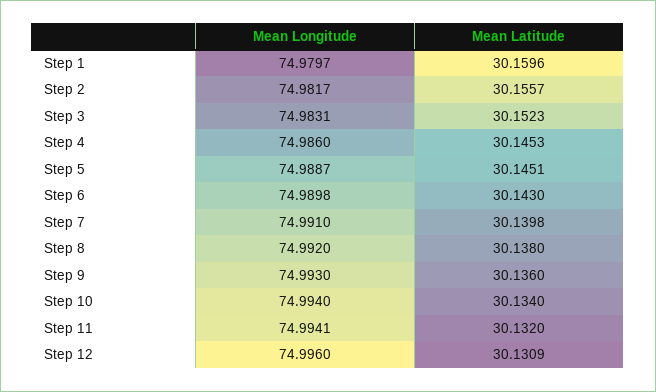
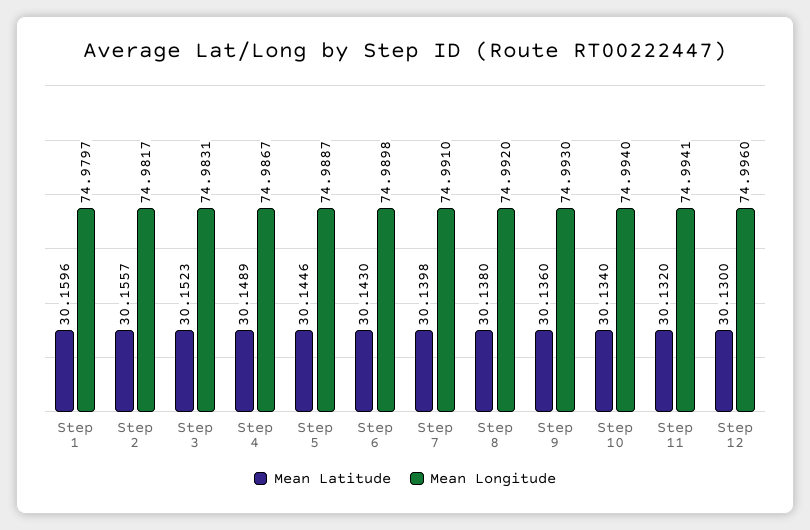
  {
    "Mean Longitude": {
      "Step 1": 74.9797,
      "Step 2": 74.9817,
      "Step 3": 74.9831,
-     "Step 4": 74.986,
+     "Step 4": 74.9867,
      "Step 5": 74.9887,
      "Step 6": 74.9898,
      "Step 7": 74.991,
      "Step 8": 74.992,
      "Step 9": 74.993,
      "Step 10": 74.994,
      "Step 11": 74.9941,
      "Step 12": 74.996
    },
    "Mean Latitude": {
      "Step 1": 30.1596,
      "Step 2": 30.1557,
      "Step 3": 30.1523,
-     "Step 4": 30.1453,
+     "Step 4": 30.1489,
-     "Step 5": 30.1451,
+     "Step 5": 30.1446,
      "Step 6": 30.143,
      "Step 7": 30.1398,
      "Step 8": 30.138,
      "Step 9": 30.136,
      "Step 10": 30.134,
      "Step 11": 30.132,
-     "Step 12": 30.1309
+     "Step 12": 30.13
    }
  }

